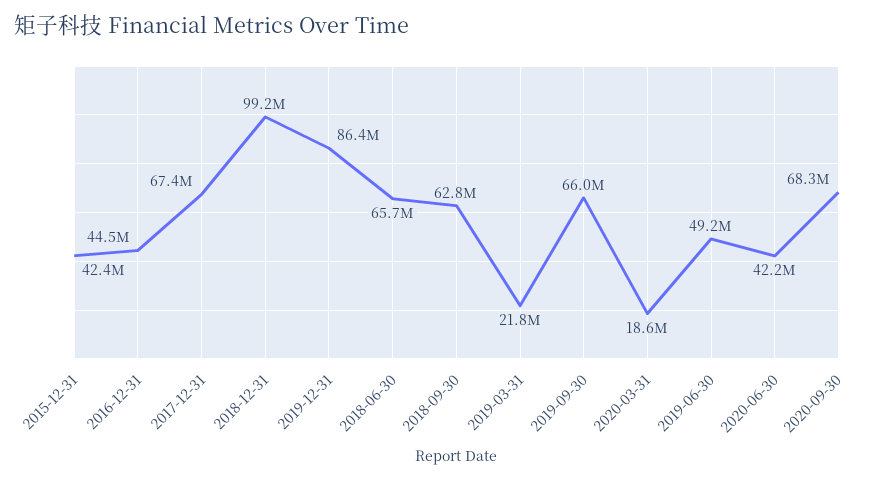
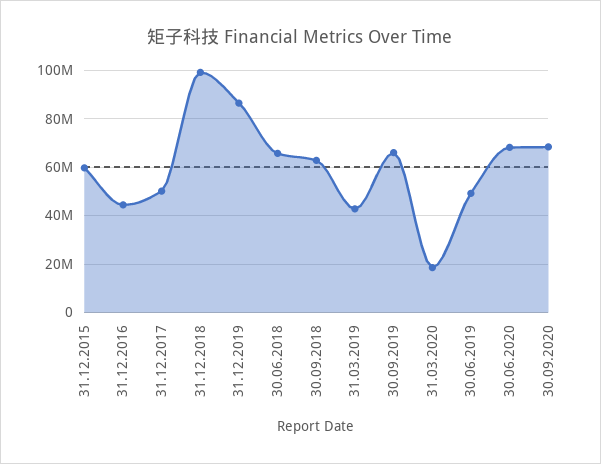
  {
-   "2015-12-31": 42400000,
+   "2015-12-31": 60000000,
    "2016-12-31": 44500000,
-   "2017-12-31": 67400000,
+   "2017-12-31": 50000000,
    "2018-12-31": 99200000,
    "2019-12-31": 86400000,
    "2018-06-30": 65700000,
    "2018-09-30": 62800000,
-   "2019-03-31": 21800000,
+   "2019-03-31": 42500000,
    "2019-09-30": 66000000,
    "2020-03-31": 18600000,
    "2019-06-30": 49200000,
-   "2020-06-30": 42200000,
+   "2020-06-30": 67500000,
    "2020-09-30": 68300000
  }

